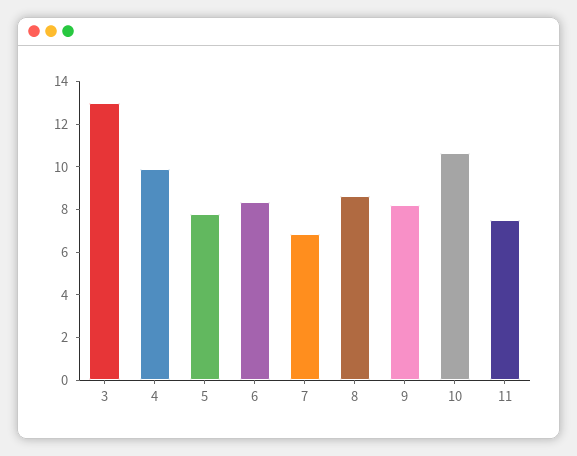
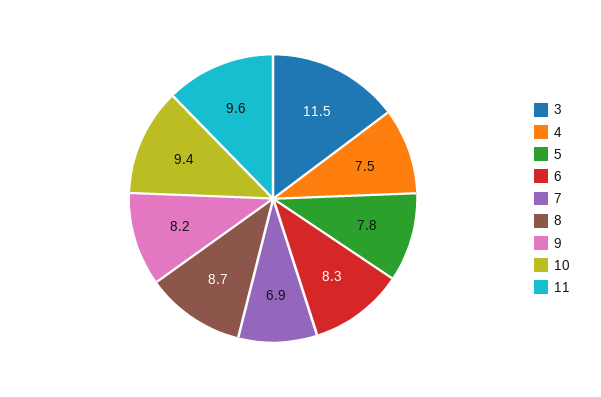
  {
-   "3": 13,
+   "3": 11.5,
-   "4": 10,
+   "4": 7.5,
    "5": 7.8,
    "6": 8.3,
    "7": 6.9,
    "8": 8.7,
    "9": 8.2,
-   "10": 10.5,
+   "10": 9.4,
-   "11": 7.5
+   "11": 9.6
  }

